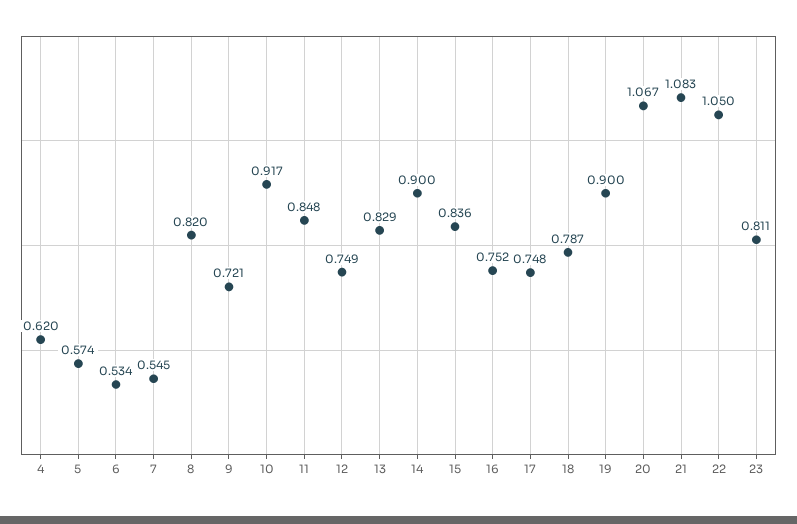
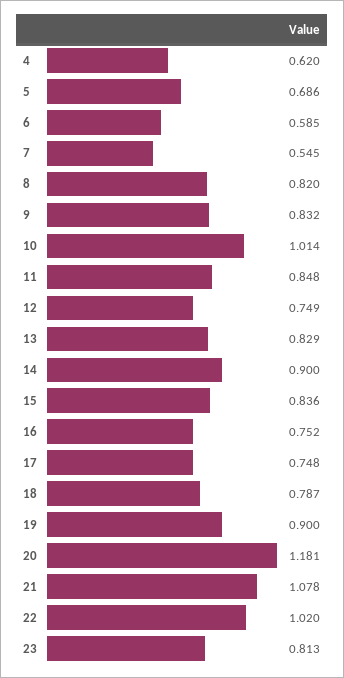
  {
    "4": 0.62,
-   "5": 0.574,
+   "5": 0.686,
-   "6": 0.534,
+   "6": 0.585,
    "7": 0.545,
    "8": 0.82,
-   "9": 0.721,
+   "9": 0.832,
-   "10": 0.917,
+   "10": 1.014,
    "11": 0.848,
    "12": 0.749,
    "13": 0.829,
    "14": 0.9,
    "15": 0.836,
    "16": 0.752,
    "17": 0.748,
    "18": 0.787,
    "19": 0.9,
-   "20": 1.067,
+   "20": 1.181,
-   "21": 1.083,
+   "21": 1.078,
-   "22": 1.05,
+   "22": 1.02,
-   "23": 0.811
+   "23": 0.813
  }

